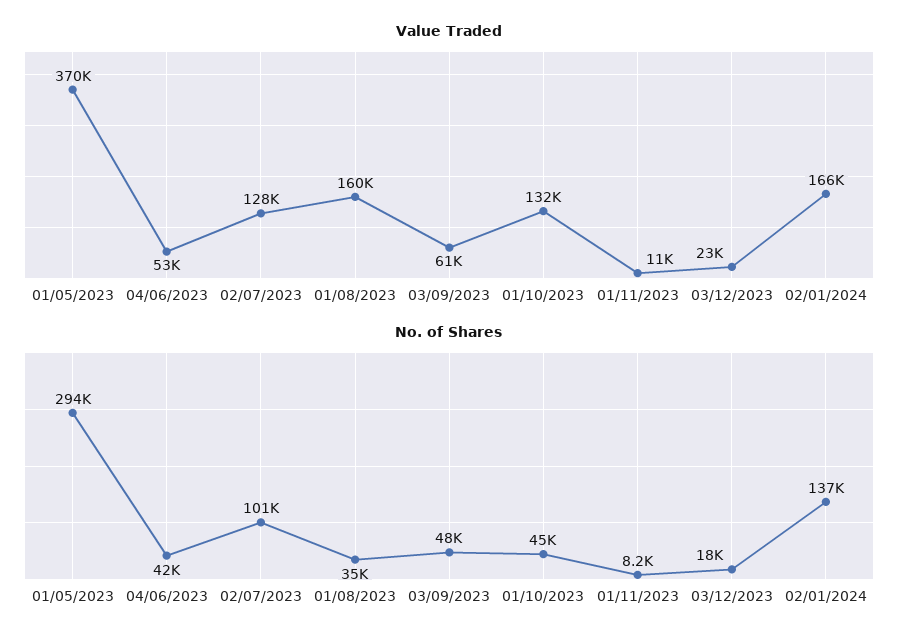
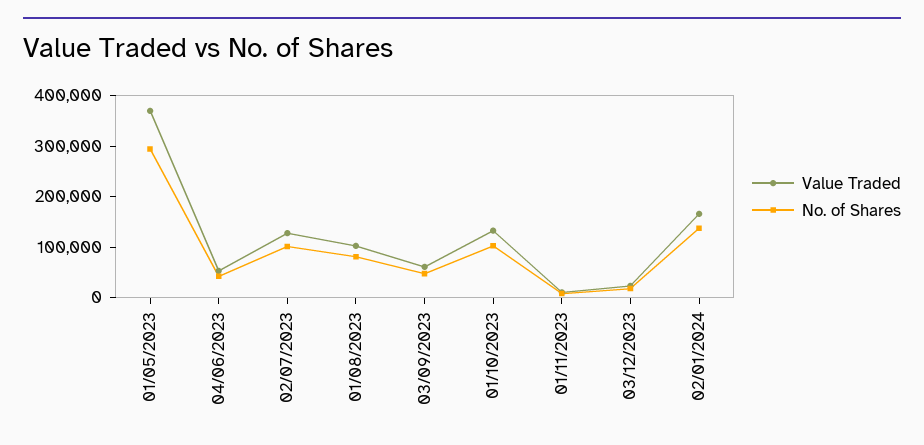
  {
    "Value Traded": {
      "01/05/2023": 370000,
      "04/06/2023": 53000,
      "02/07/2023": 128000,
-     "01/08/2023": 160000,
+     "01/08/2023": 100000,
      "03/09/2023": 61000,
      "01/10/2023": 132000,
      "01/11/2023": 11000,
      "03/12/2023": 23000,
      "02/01/2024": 166000
    },
    "No. of Shares": {
      "01/05/2023": 294000,
      "04/06/2023": 42000,
      "02/07/2023": 101000,
-     "01/08/2023": 35000,
+     "01/08/2023": 80000,
      "03/09/2023": 48000,
-     "01/10/2023": 45000,
+     "01/10/2023": 100000,
      "01/11/2023": 8200,
      "03/12/2023": 18000,
      "02/01/2024": 137000
    }
  }

